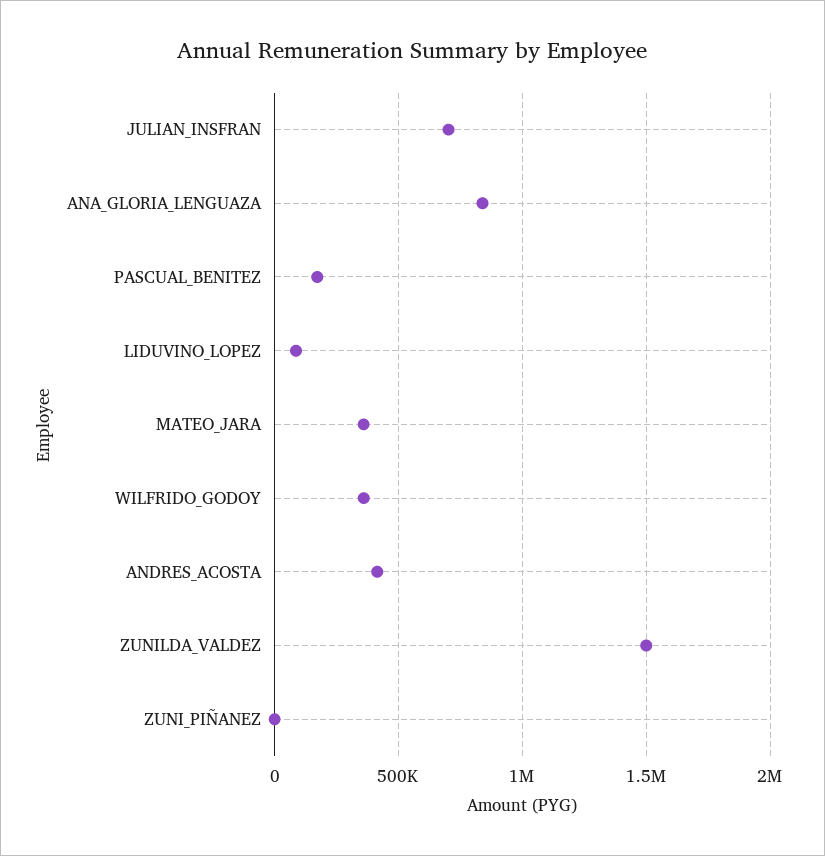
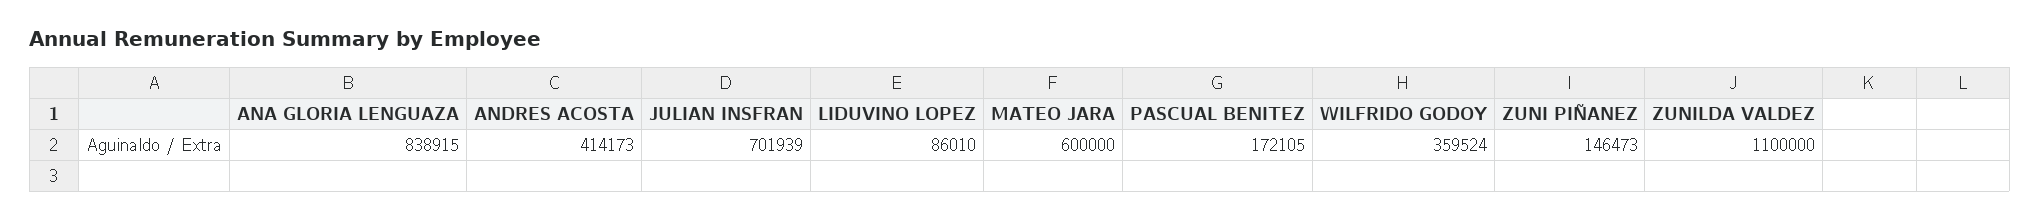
  {
    "JULIAN_INSFRAN": 701939,
    "ANA_GLORIA_LENGUAZA": 838915,
    "PASCUAL_BENITEZ": 172105,
    "LIDUVINO_LOPEZ": 86010,
-   "MATEO_JARA": 350000,
+   "MATEO_JARA": 600000,
    "WILFRIDO_GODOY": 359524,
    "ANDRES_ACOSTA": 414173,
-   "ZUNILDA_VALDEZ": 1500000,
+   "ZUNILDA_VALDEZ": 1100000,
-   "ZUNI_PIÑANEZ": 0
+   "ZUNI_PIÑANEZ": 146473
  }

